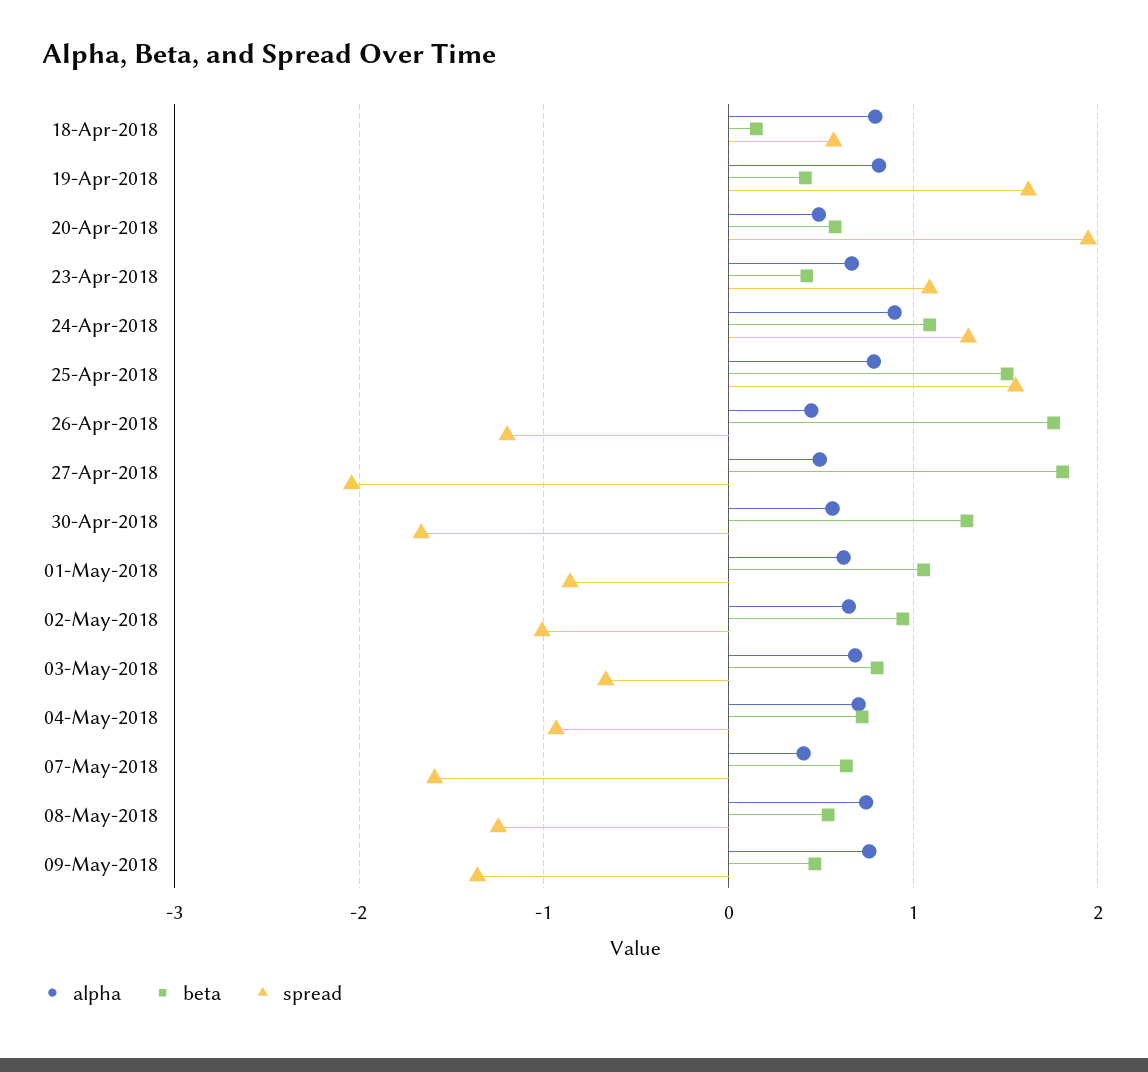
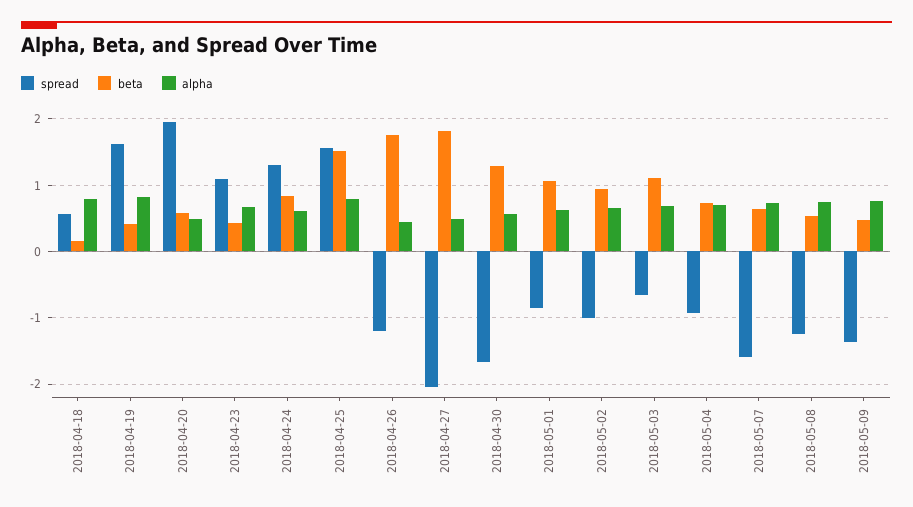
  {
    "alpha": {
      "18-Apr-2018": 0.8,
      "19-Apr-2018": 0.8,
      "20-Apr-2018": 0.5,
      "23-Apr-2018": 0.7,
-     "24-Apr-2018": 0.9,
+     "24-Apr-2018": 0.6,
      "25-Apr-2018": 0.8,
      "26-Apr-2018": 0.4,
      "27-Apr-2018": 0.5,
      "30-Apr-2018": 0.6,
      "01-May-2018": 0.6,
      "02-May-2018": 0.7,
      "03-May-2018": 0.7,
      "04-May-2018": 0.7,
-     "07-May-2018": 0.4,
+     "07-May-2018": 0.7,
      "08-May-2018": 0.7,
      "09-May-2018": 0.8
    },
    "beta": {
      "18-Apr-2018": 0.2,
      "19-Apr-2018": 0.4,
      "20-Apr-2018": 0.6,
      "23-Apr-2018": 0.4,
-     "24-Apr-2018": 1.1,
+     "24-Apr-2018": 0.8,
      "25-Apr-2018": 1.5,
      "26-Apr-2018": 1.8,
      "27-Apr-2018": 1.8,
      "30-Apr-2018": 1.3,
      "01-May-2018": 1.1,
      "02-May-2018": 0.9,
-     "03-May-2018": 0.8,
+     "03-May-2018": 1.1,
      "04-May-2018": 0.7,
      "07-May-2018": 0.6,
      "08-May-2018": 0.5,
      "09-May-2018": 0.5
    },
    "spread": {
      "18-Apr-2018": 0.6,
      "19-Apr-2018": 1.6,
      "20-Apr-2018": 1.9,
      "23-Apr-2018": 1.1,
      "24-Apr-2018": 1.3,
      "25-Apr-2018": 1.6,
      "26-Apr-2018": -1.2,
      "27-Apr-2018": -2,
      "30-Apr-2018": -1.7,
      "01-May-2018": -0.9,
      "02-May-2018": -1,
      "03-May-2018": -0.7,
      "04-May-2018": -0.9,
      "07-May-2018": -1.6,
      "08-May-2018": -1.2,
      "09-May-2018": -1.4
    }
  }

